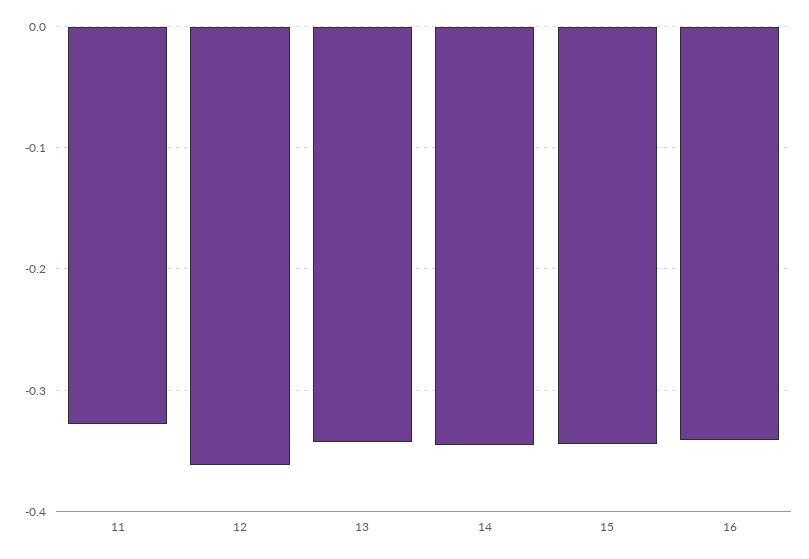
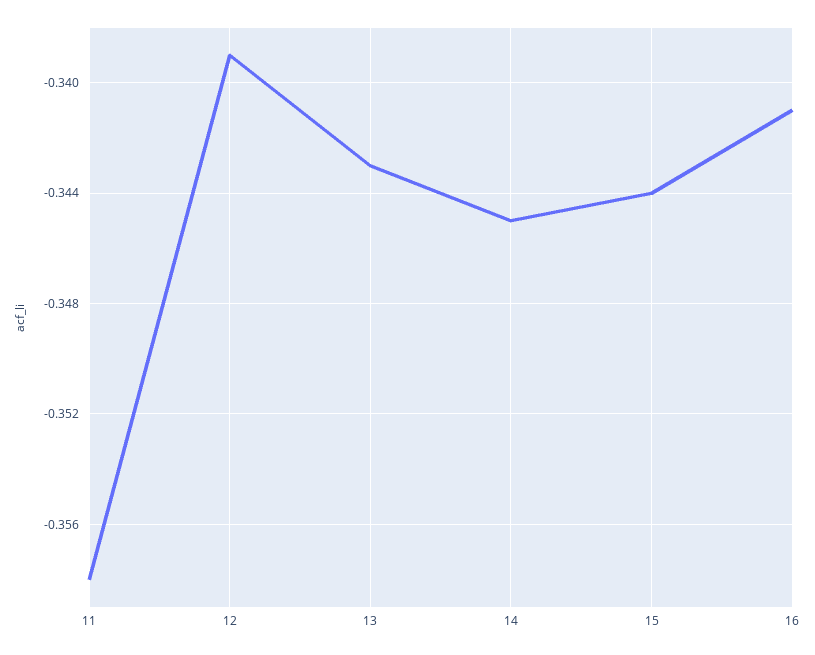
  {
-   "11": -0.33,
+   "11": -0.358,
-   "12": -0.36,
+   "12": -0.339,
    "13": -0.343,
    "14": -0.345,
    "15": -0.344,
    "16": -0.341
  }

